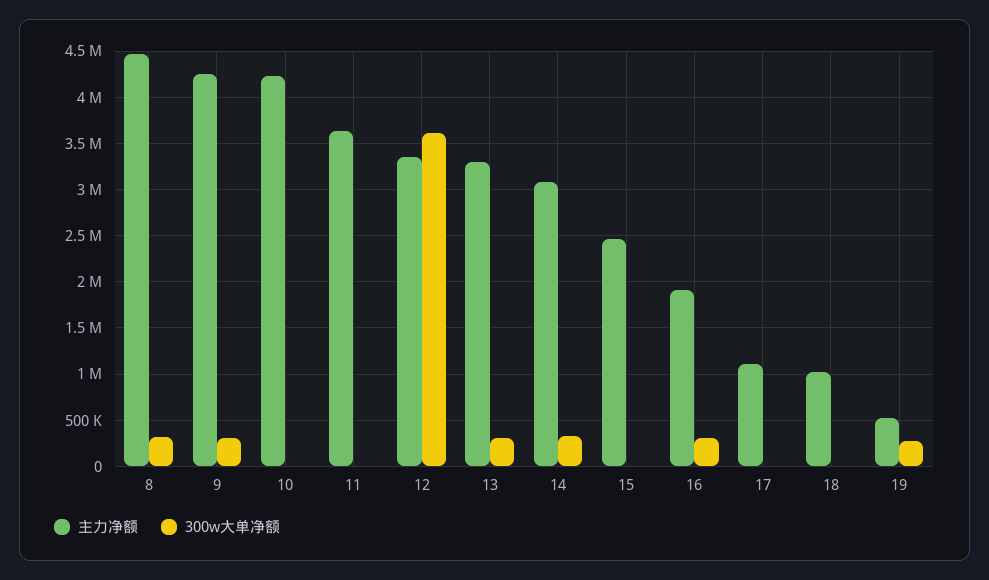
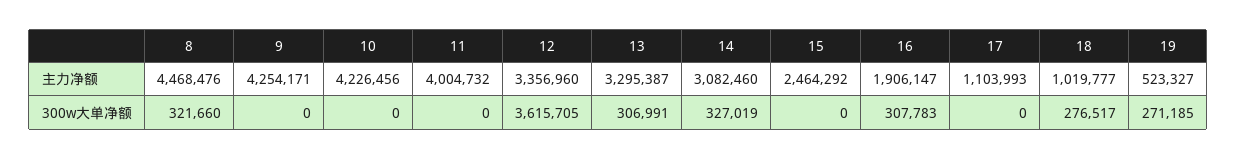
  {
    "主力净额": {
      "8": 4468476,
      "9": 4254171,
      "10": 4226456,
-     "11": 3600000,
+     "11": 4004732,
      "12": 3356960,
      "13": 3295387,
      "14": 3082460,
      "15": 2464292,
      "16": 1906147,
      "17": 1103993,
      "18": 1019777,
      "19": 523327
    },
    "300w大单净额": {
      "8": 321660,
-     "9": 300000,
+     "9": 0,
      "10": 0,
      "11": 0,
      "12": 3615705,
      "13": 306991,
      "14": 327019,
      "15": 0,
      "16": 307783,
      "17": 0,
-     "18": 0,
+     "18": 276517,
      "19": 271185
    }
  }

